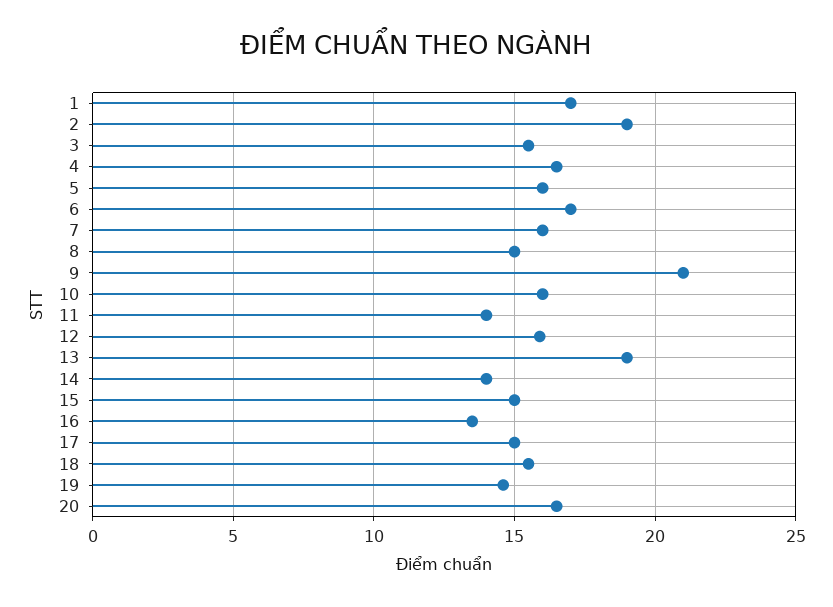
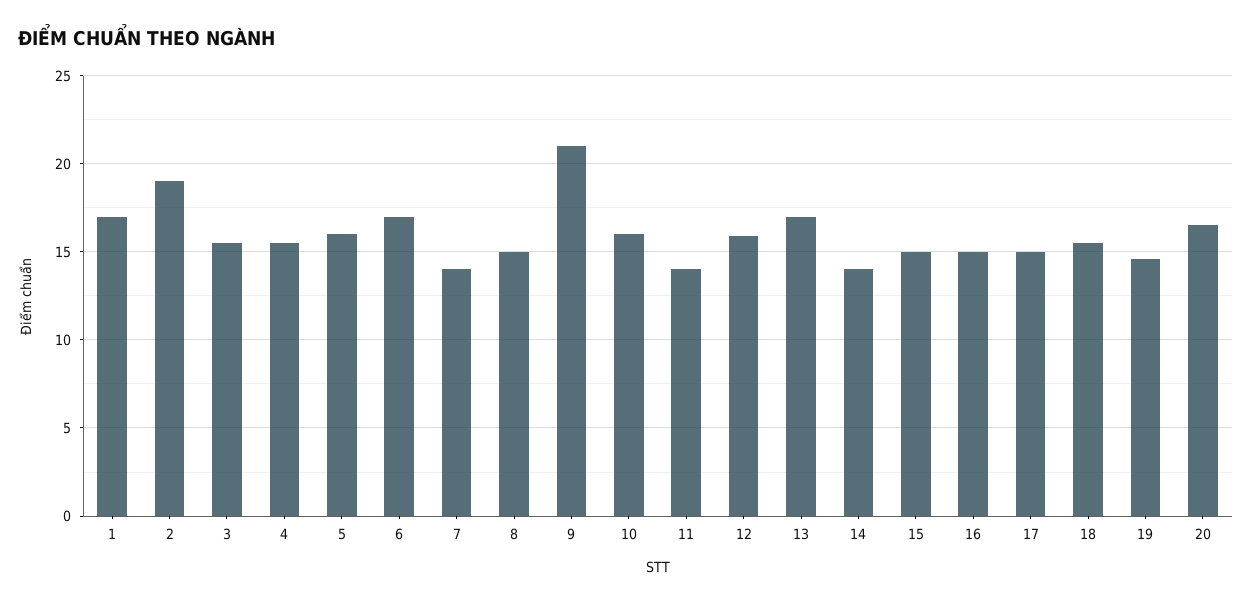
  {
    "1": 17,
    "2": 19,
    "3": 15.5,
-   "4": 16.5,
+   "4": 15.5,
    "5": 16,
    "6": 17,
-   "7": 16,
+   "7": 14,
    "8": 15,
    "9": 21,
    "10": 16,
    "11": 14,
    "12": 16,
-   "13": 19,
+   "13": 17,
    "14": 14,
    "15": 15,
-   "16": 13.5,
+   "16": 15,
    "17": 15,
    "18": 15.5,
    "19": 14.5,
    "20": 16.5
  }

